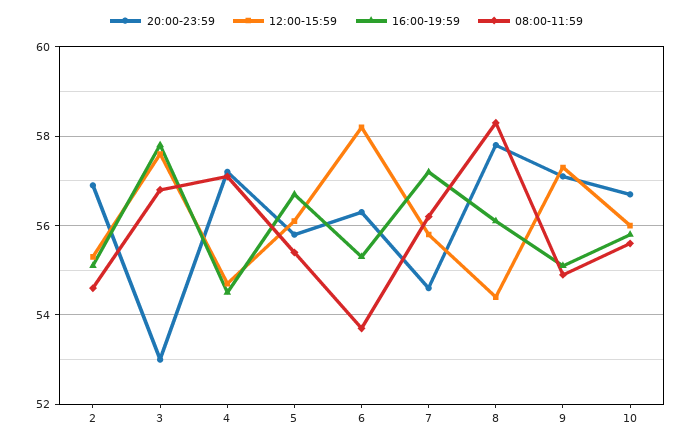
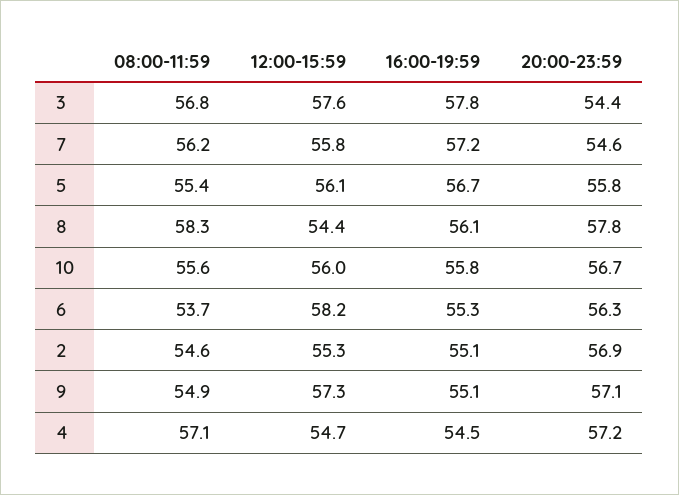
  {
    "20:00-23:59": {
      "2": 56.9,
-     "3": 53,
+     "3": 54.4,
      "4": 57.2,
      "5": 55.8,
      "6": 56.3,
      "7": 54.6,
      "8": 57.8,
      "9": 57.1,
      "10": 56.7
    },
    "12:00-15:59": {
      "2": 55.3,
      "3": 57.6,
      "4": 54.7,
      "5": 56.1,
      "6": 58.2,
      "7": 55.8,
      "8": 54.4,
      "9": 57.3,
      "10": 56
    },
    "16:00-19:59": {
      "2": 55.1,
      "3": 57.8,
      "4": 54.5,
      "5": 56.7,
      "6": 55.3,
      "7": 57.2,
      "8": 56.1,
      "9": 55.1,
      "10": 55.8
    },
    "08:00-11:59": {
      "2": 54.6,
      "3": 56.8,
      "4": 57.1,
      "5": 55.4,
      "6": 53.7,
      "7": 56.2,
      "8": 58.3,
      "9": 54.9,
      "10": 55.6
    }
  }

